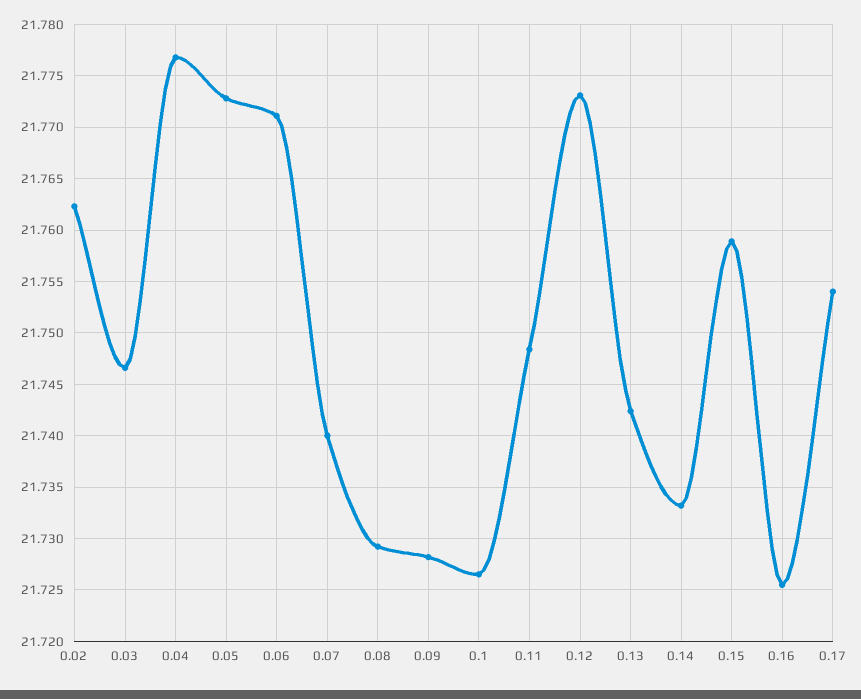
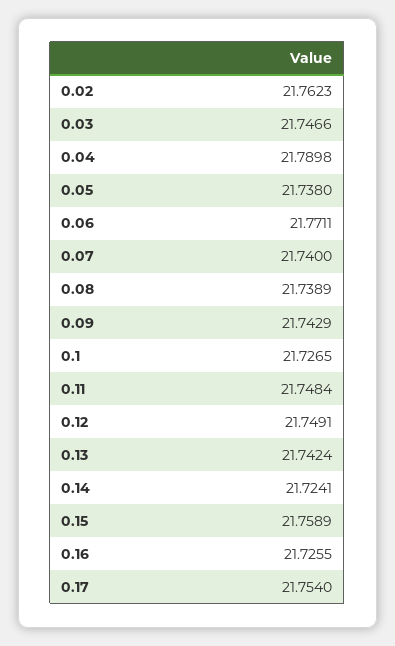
  {
    "0.02": 21.7623,
    "0.03": 21.7466,
-   "0.04": 21.777,
+   "0.04": 21.7898,
-   "0.05": 21.773,
+   "0.05": 21.738,
    "0.06": 21.7711,
    "0.07": 21.74,
-   "0.08": 21.729,
+   "0.08": 21.7389,
-   "0.09": 21.728,
+   "0.09": 21.7429,
    "0.1": 21.7265,
    "0.11": 21.7484,
-   "0.12": 21.773,
+   "0.12": 21.7491,
    "0.13": 21.7424,
-   "0.14": 21.733,
+   "0.14": 21.7241,
    "0.15": 21.7589,
    "0.16": 21.7255,
    "0.17": 21.754
  }

